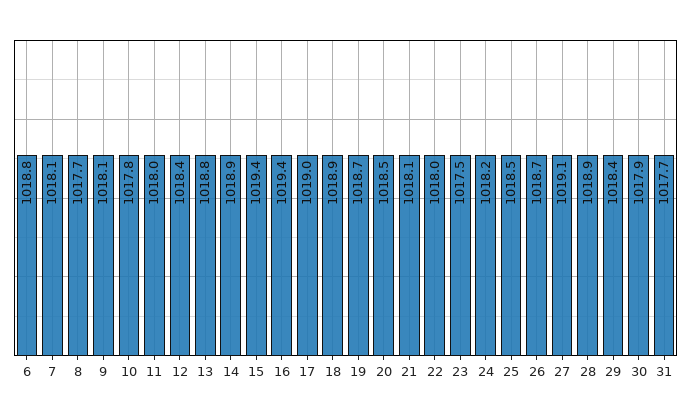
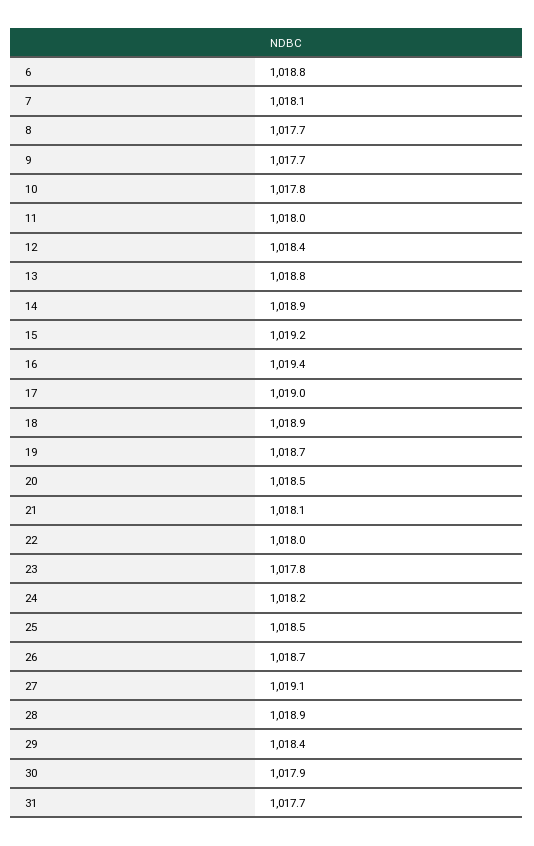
  {
    "6": 1018.8,
    "7": 1018.1,
    "8": 1017.7,
-   "9": 1018.1,
+   "9": 1017.7,
    "10": 1017.8,
    "11": 1018,
    "12": 1018.4,
    "13": 1018.8,
    "14": 1018.9,
-   "15": 1019.4,
+   "15": 1019.2,
    "16": 1019.4,
    "17": 1019,
    "18": 1018.9,
    "19": 1018.7,
    "20": 1018.5,
    "21": 1018.1,
    "22": 1018,
-   "23": 1017.5,
+   "23": 1017.8,
    "24": 1018.2,
    "25": 1018.5,
    "26": 1018.7,
    "27": 1019.1,
    "28": 1018.9,
    "29": 1018.4,
    "30": 1017.9,
    "31": 1017.7
  }

